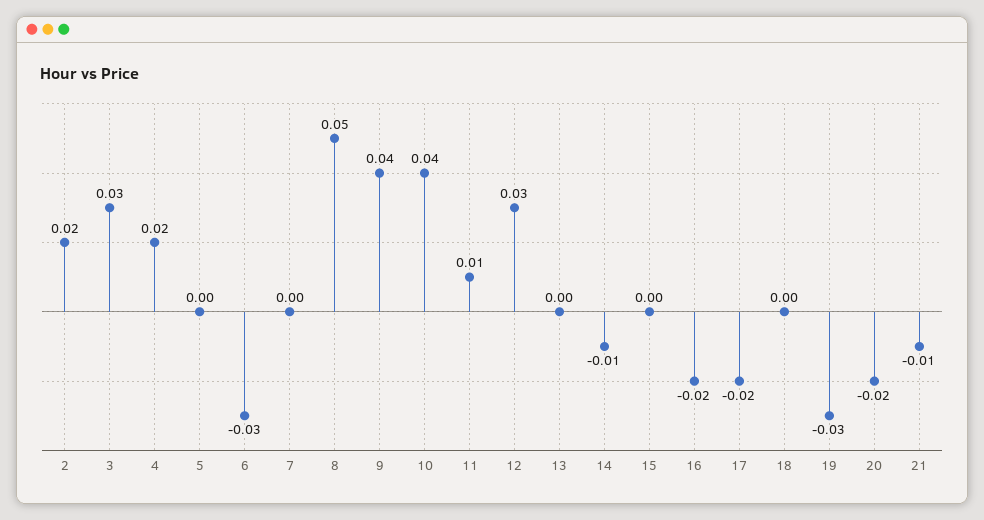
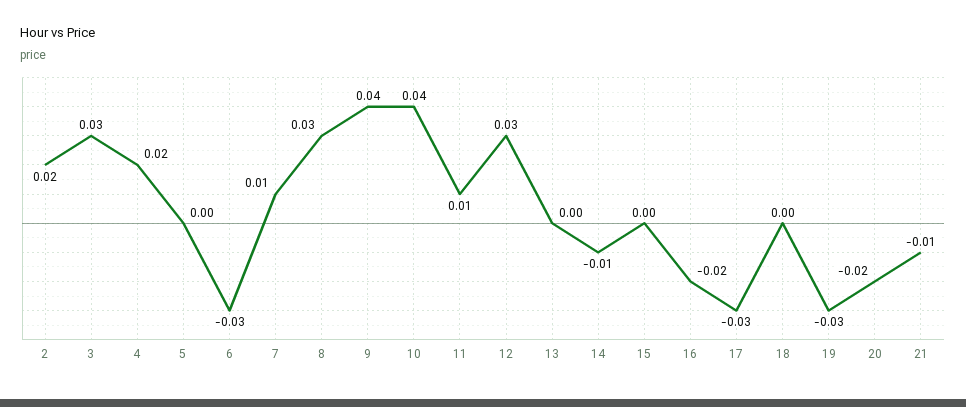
  {
    "2": 0.02,
    "3": 0.03,
    "4": 0.02,
    "5": 0,
    "6": -0.03,
-   "7": 0,
+   "7": 0.01,
-   "8": 0.05,
+   "8": 0.03,
    "9": 0.04,
    "10": 0.04,
    "11": 0.01,
    "12": 0.03,
    "13": 0,
    "14": -0.01,
    "15": 0,
    "16": -0.02,
-   "17": -0.02,
+   "17": -0.03,
    "18": 0,
    "19": -0.03,
    "20": -0.02,
    "21": -0.01
  }

